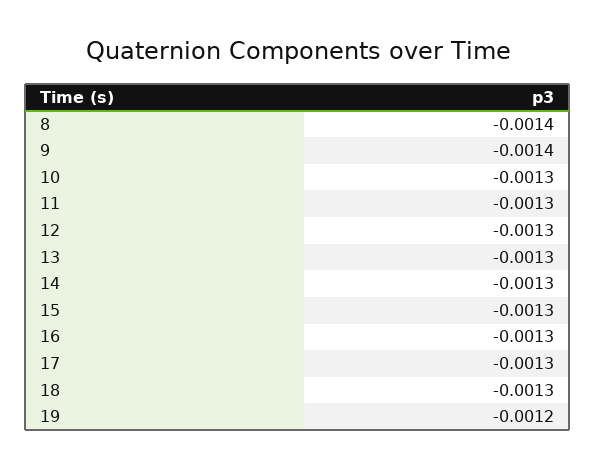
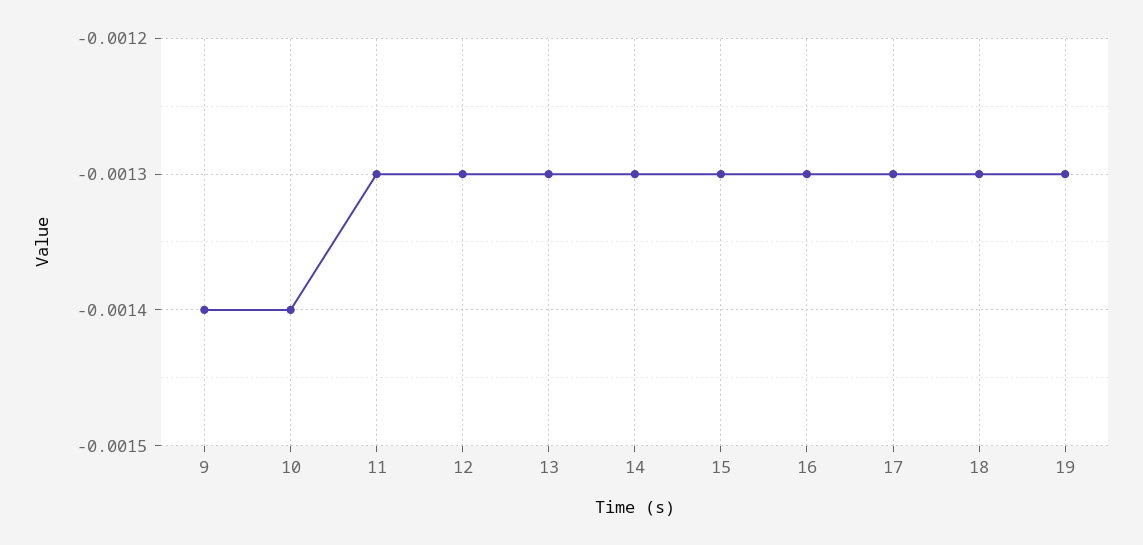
  {
-   "8": -0.0014,
    "9": -0.0014,
-   "10": -0.0013,
+   "10": -0.0014,
    "11": -0.0013,
    "12": -0.0013,
    "13": -0.0013,
    "14": -0.0013,
    "15": -0.0013,
    "16": -0.0013,
    "17": -0.0013,
    "18": -0.0013,
-   "19": -0.0012
+   "19": -0.0013
  }

